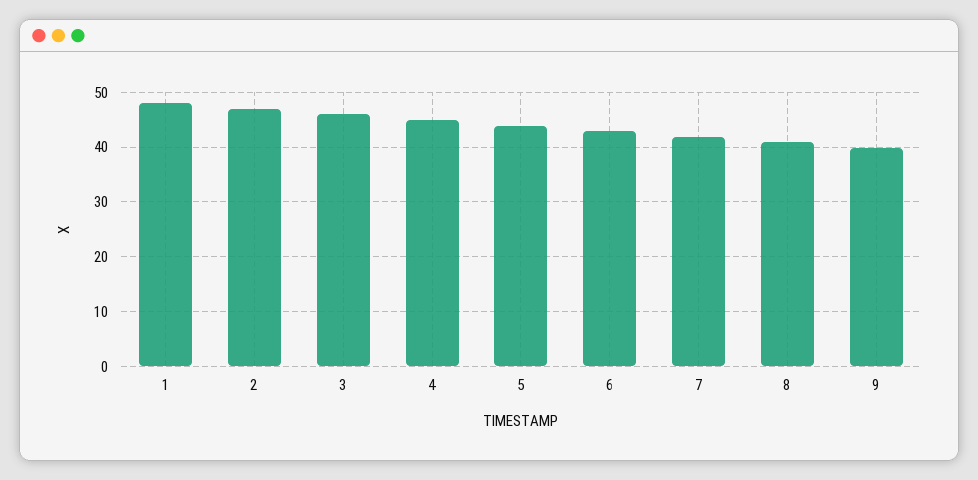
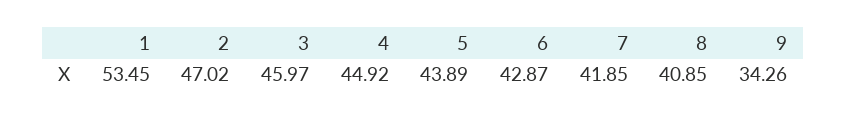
  {
-   "1": 48,
+   "1": 53.45,
    "2": 47.02,
    "3": 45.97,
    "4": 44.92,
    "5": 43.89,
    "6": 42.87,
    "7": 41.85,
    "8": 40.85,
-   "9": 40
+   "9": 34.26
  }

